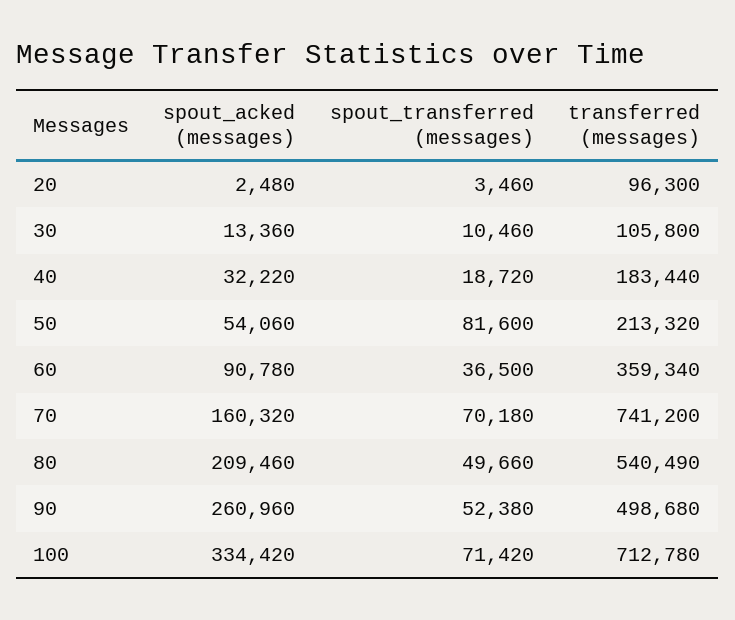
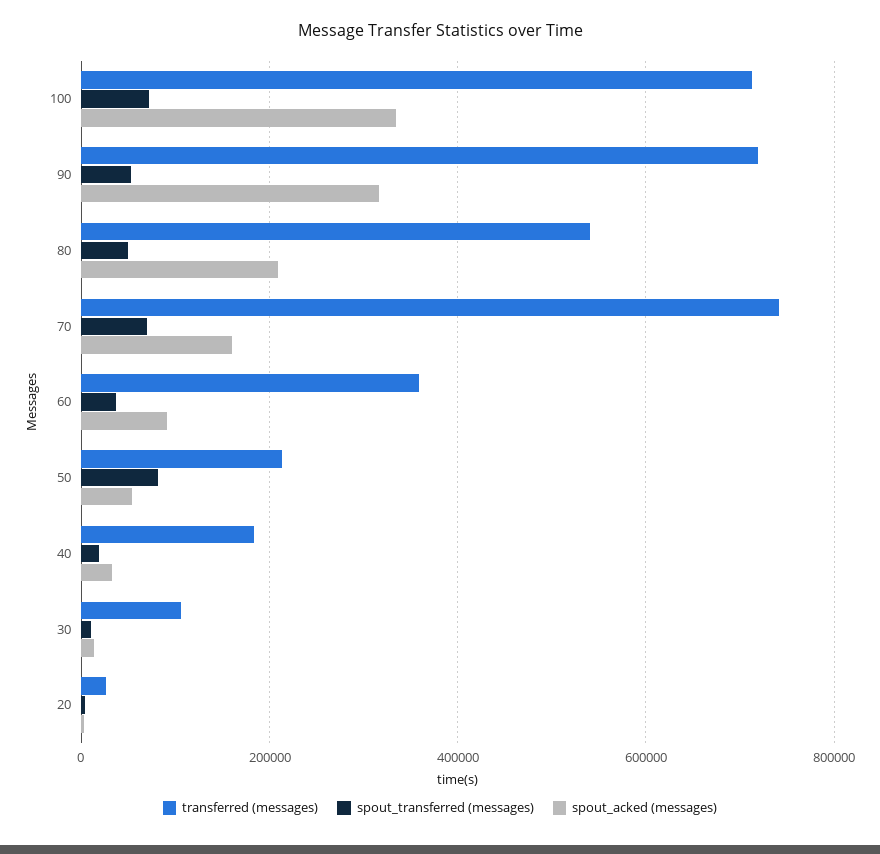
  {
    "spout_acked (messages)": {
      "20": 2480,
      "30": 13360,
      "40": 32220,
      "50": 54060,
      "60": 90780,
      "70": 160320,
      "80": 209460,
-     "90": 260960,
+     "90": 320000,
      "100": 334420
    },
    "spout_transferred (messages)": {
      "20": 3460,
      "30": 10460,
      "40": 18720,
      "50": 81600,
      "60": 36500,
      "70": 70180,
      "80": 49660,
      "90": 52380,
      "100": 71420
    },
    "transferred (messages)": {
-     "20": 96300,
+     "20": 20000,
      "30": 105800,
      "40": 183440,
      "50": 213320,
      "60": 359340,
      "70": 741200,
      "80": 540490,
-     "90": 498680,
+     "90": 720000,
      "100": 712780
    }
  }

